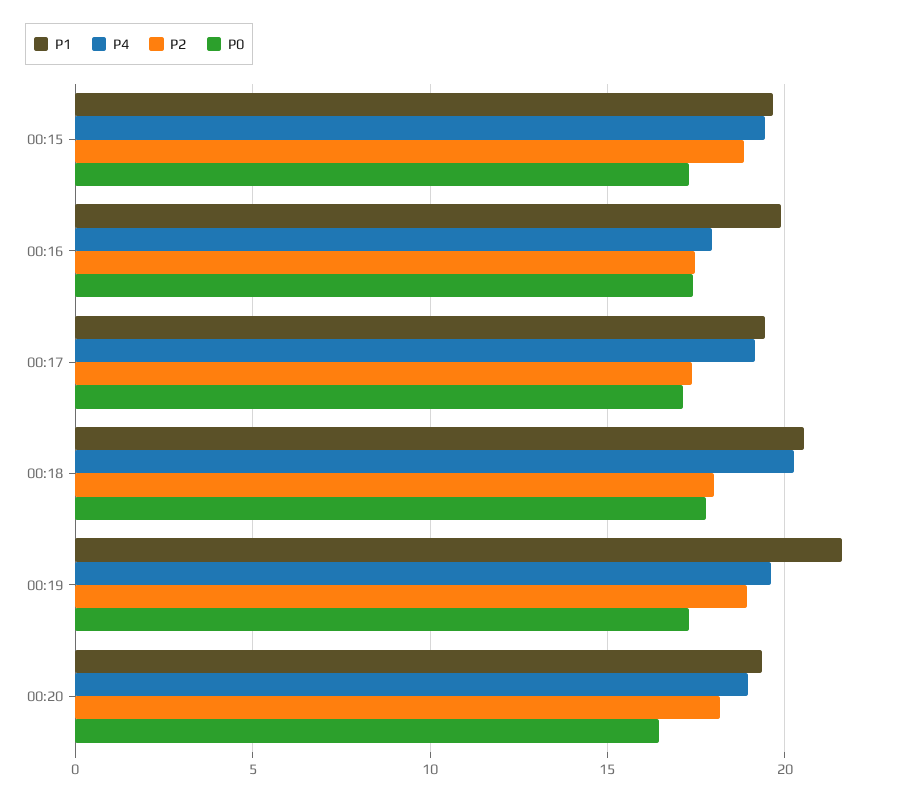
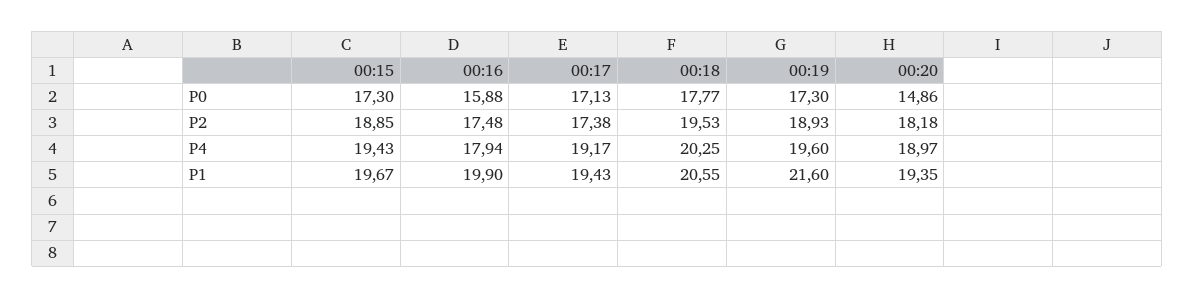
  {
    "P1": {
      "00:15": 19.67,
      "00:16": 19.9,
      "00:17": 19.43,
      "00:18": 20.55,
      "00:19": 21.6,
      "00:20": 19.35
    },
    "P4": {
      "00:15": 19.43,
      "00:16": 17.94,
      "00:17": 19.17,
      "00:18": 20.25,
      "00:19": 19.6,
      "00:20": 18.97
    },
    "P2": {
      "00:15": 18.85,
      "00:16": 17.48,
      "00:17": 17.38,
-     "00:18": 18,
+     "00:18": 19.53,
      "00:19": 18.93,
      "00:20": 18.18
    },
    "P0": {
      "00:15": 17.3,
-     "00:16": 17.5,
+     "00:16": 15.88,
      "00:17": 17.13,
      "00:18": 17.77,
      "00:19": 17.3,
-     "00:20": 16.5
+     "00:20": 14.86
    }
  }

